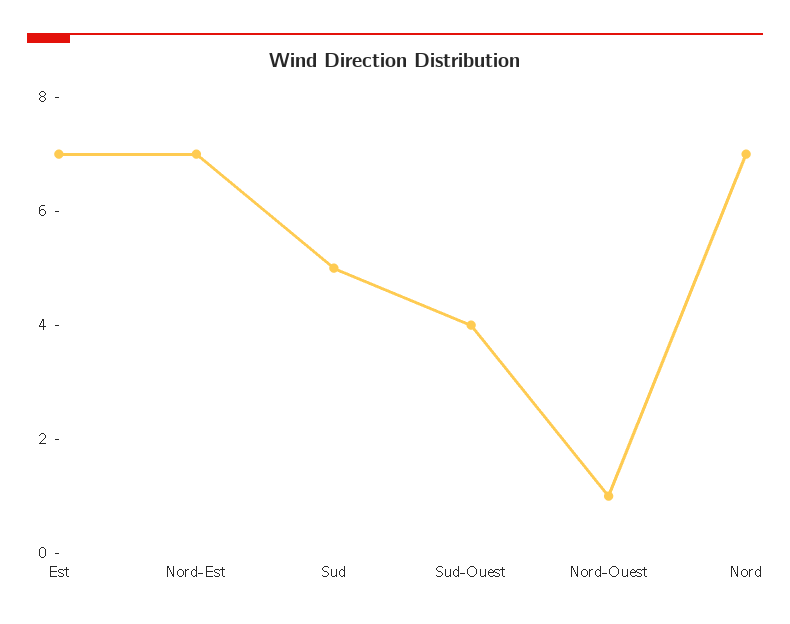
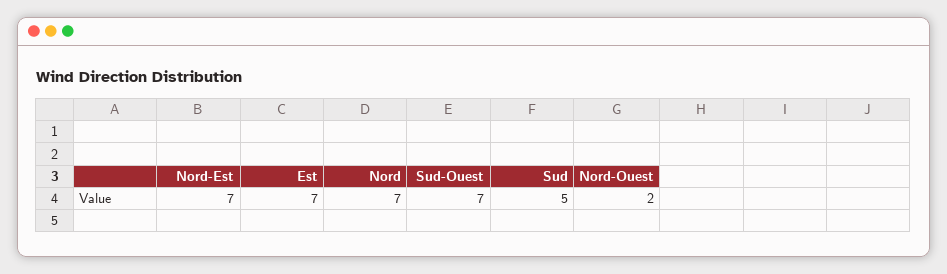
  {
    "Est": 7,
    "Nord-Est": 7,
    "Sud": 5,
-   "Sud-Ouest": 4,
+   "Sud-Ouest": 7,
-   "Nord-Ouest": 1,
+   "Nord-Ouest": 2,
    "Nord": 7
  }

